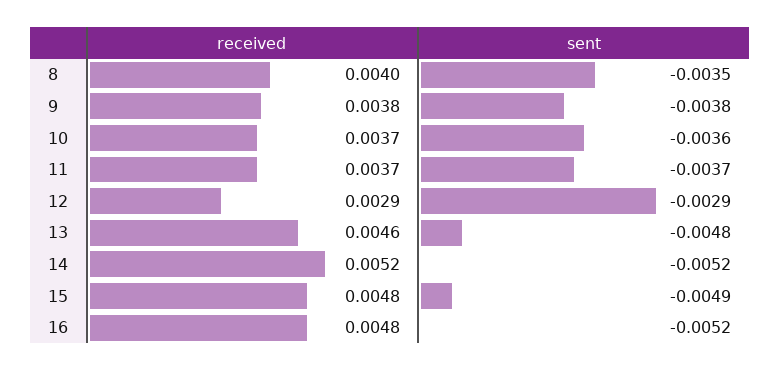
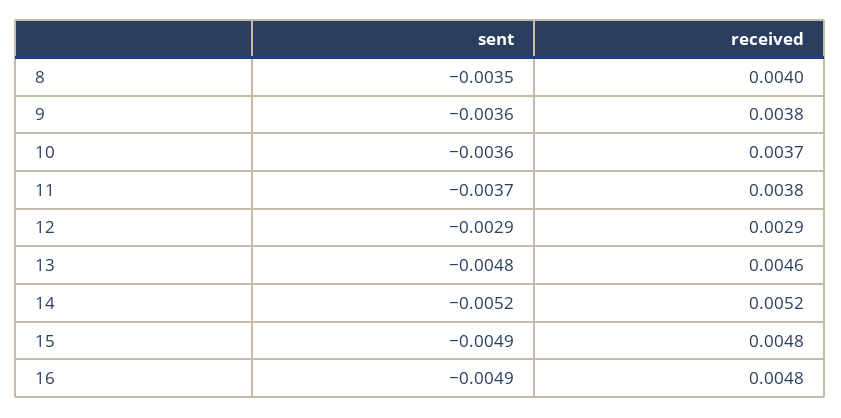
  {
    "received": {
      "8": 0.004,
      "9": 0.0038,
      "10": 0.0037,
-     "11": 0.0037,
+     "11": 0.0038,
      "12": 0.0029,
      "13": 0.0046,
      "14": 0.0052,
      "15": 0.0048,
      "16": 0.0048
    },
    "sent": {
      "8": -0.0035,
-     "9": -0.0038,
+     "9": -0.0036,
      "10": -0.0036,
      "11": -0.0037,
      "12": -0.0029,
      "13": -0.0048,
      "14": -0.0052,
      "15": -0.0049,
-     "16": -0.0052
+     "16": -0.0049
    }
  }

